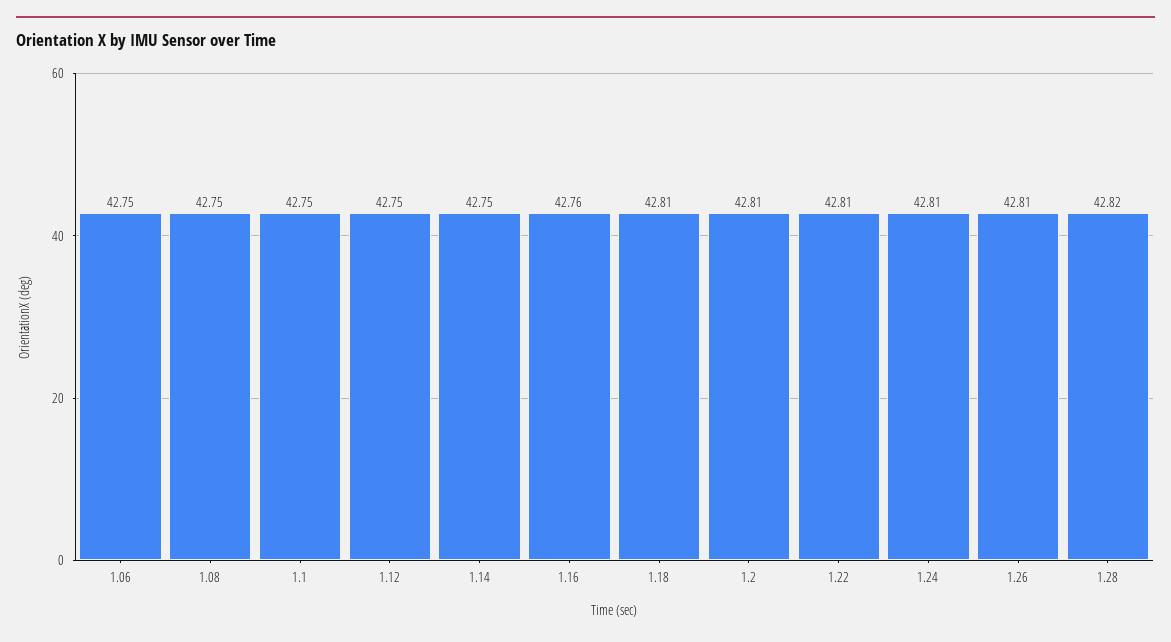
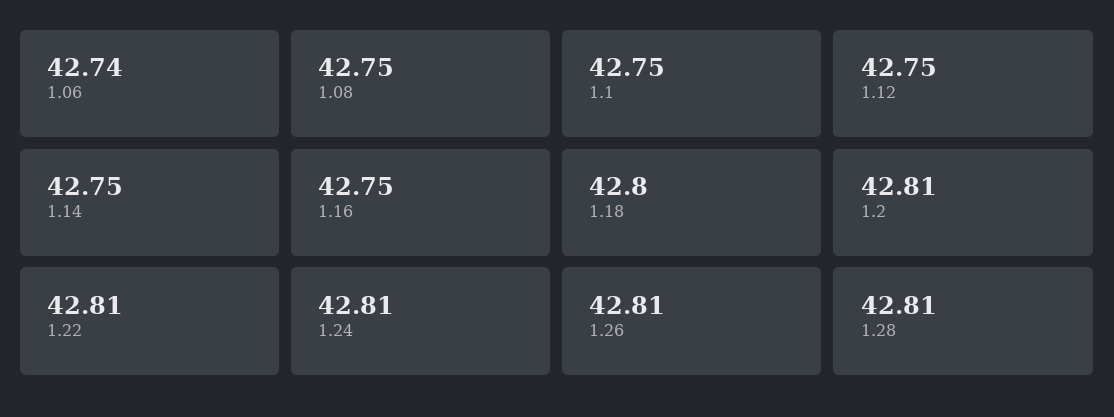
  {
-   "1.06": 42.75,
+   "1.06": 42.74,
    "1.08": 42.75,
    "1.1": 42.75,
    "1.12": 42.75,
    "1.14": 42.75,
-   "1.16": 42.76,
+   "1.16": 42.75,
-   "1.18": 42.81,
+   "1.18": 42.8,
    "1.2": 42.81,
    "1.22": 42.81,
    "1.24": 42.81,
    "1.26": 42.81,
-   "1.28": 42.82
+   "1.28": 42.81
  }

